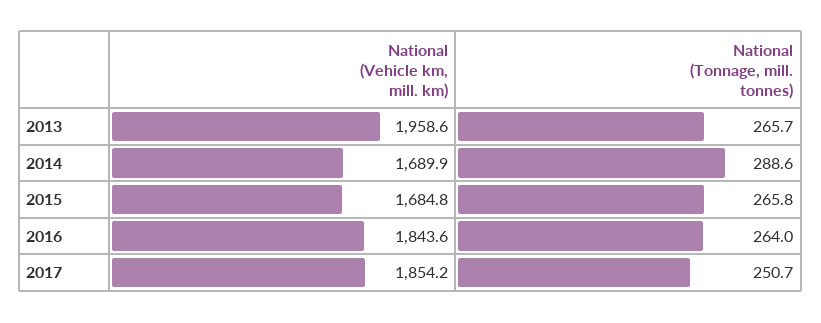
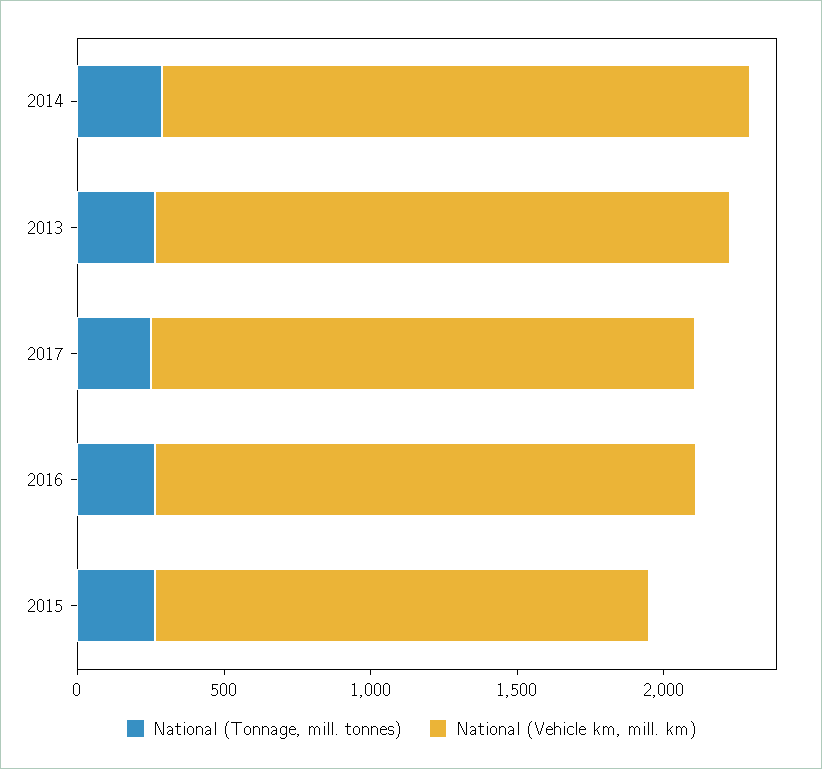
  {
    "National (Vehicle km, mill. km)": {
      "2013": 1958.6,
-     "2014": 1689.9,
+     "2014": 2000,
      "2015": 1684.8,
      "2016": 1843.6,
      "2017": 1854.2
    },
    "National (Tonnage, mill. tonnes)": {
      "2013": 265.7,
      "2014": 288.6,
      "2015": 265.8,
      "2016": 264,
      "2017": 250.7
    }
  }

